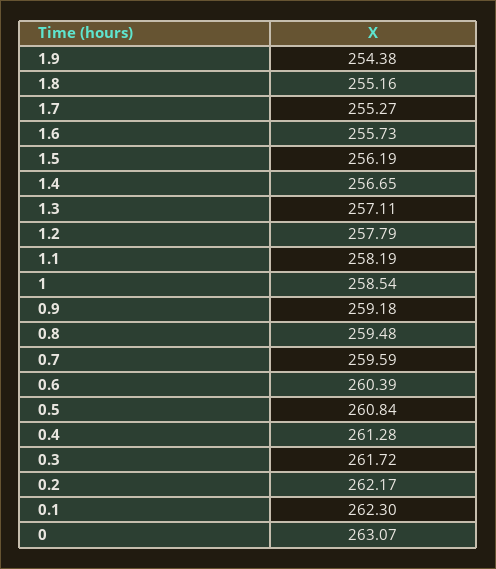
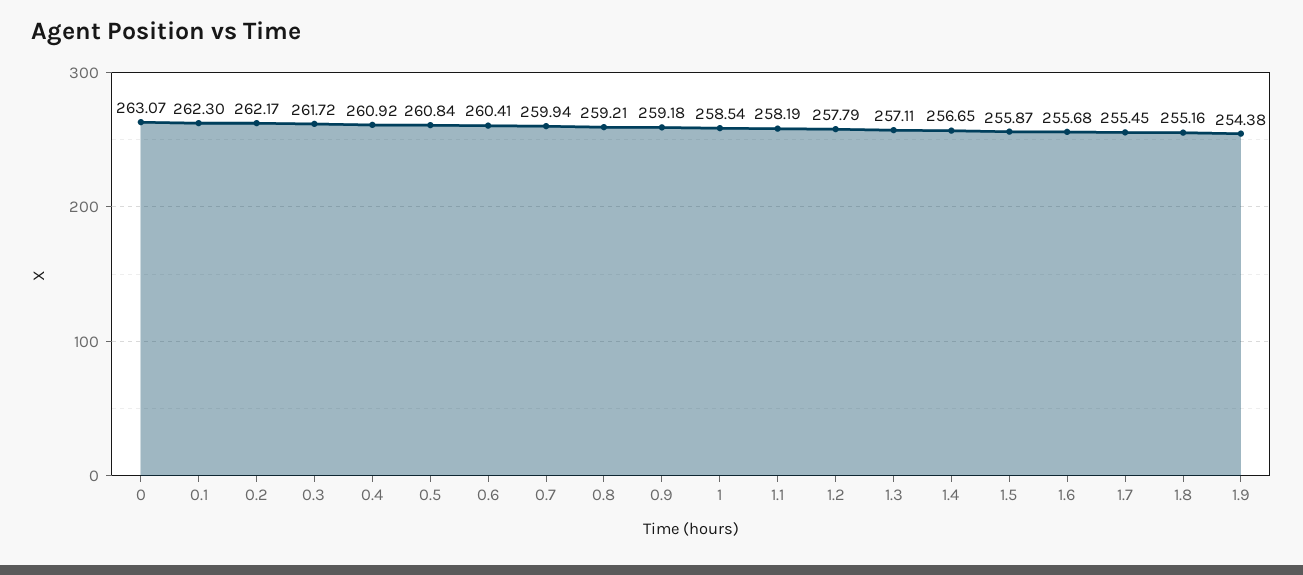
  {
    "1.9": 254.38,
    "1.8": 255.16,
-   "1.7": 255.27,
+   "1.7": 255.45,
-   "1.6": 255.73,
+   "1.6": 255.68,
-   "1.5": 256.19,
+   "1.5": 255.87,
    "1.4": 256.65,
    "1.3": 257.11,
    "1.2": 257.79,
    "1.1": 258.19,
    "1": 258.54,
    "0.9": 259.18,
-   "0.8": 259.48,
+   "0.8": 259.21,
-   "0.7": 259.59,
+   "0.7": 259.94,
-   "0.6": 260.39,
+   "0.6": 260.41,
    "0.5": 260.84,
-   "0.4": 261.28,
+   "0.4": 260.92,
    "0.3": 261.72,
    "0.2": 262.17,
    "0.1": 262.3,
    "0": 263.07
  }

